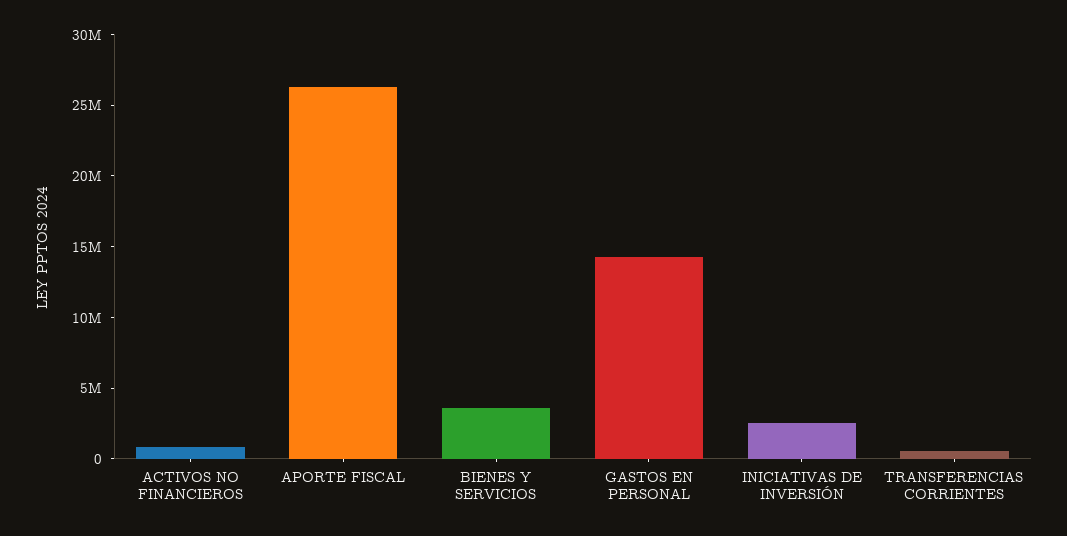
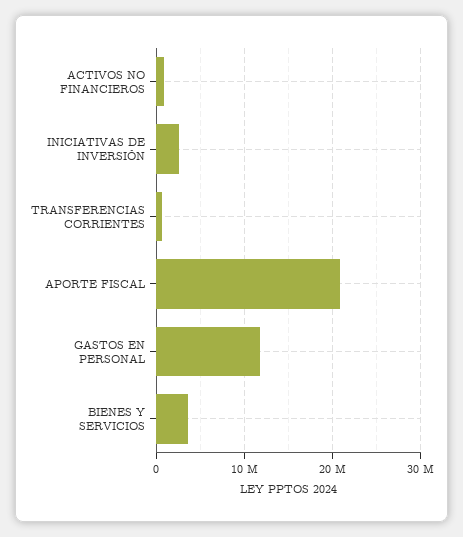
  {
    "ACTIVOS NO FINANCIEROS": 1000000,
-   "APORTE FISCAL": 26000000,
+   "APORTE FISCAL": 21000000,
    "BIENES Y SERVICIOS": 4000000,
-   "GASTOS EN PERSONAL": 14000000,
+   "GASTOS EN PERSONAL": 12000000,
    "INICIATIVAS DE INVERSIÓN": 3000000,
    "TRANSFERENCIAS CORRIENTES": 1000000
  }

